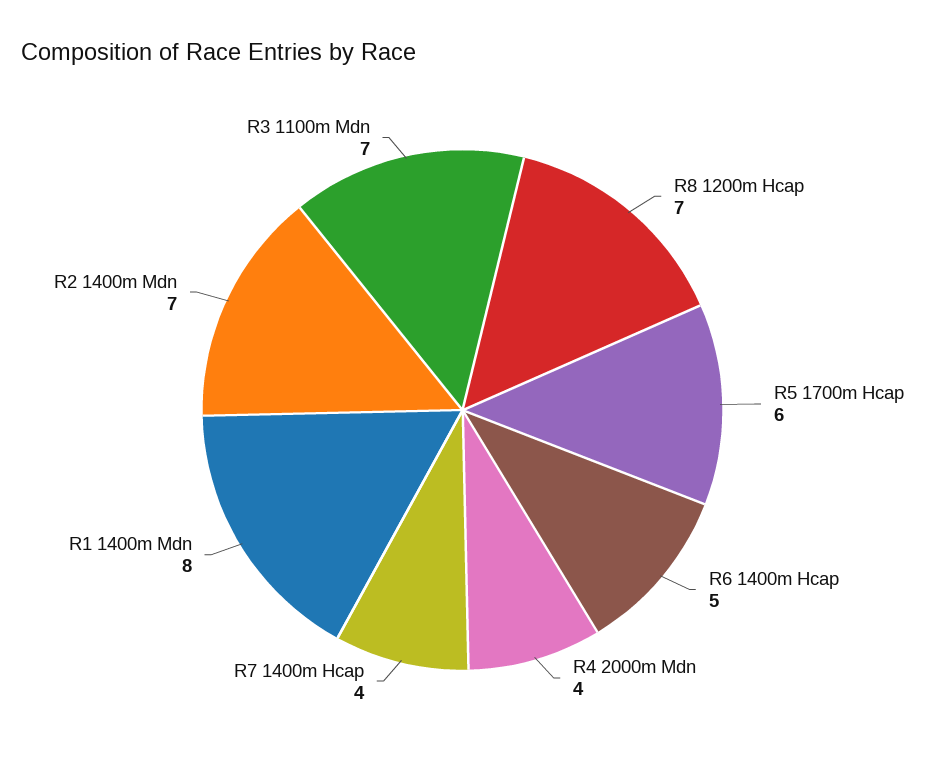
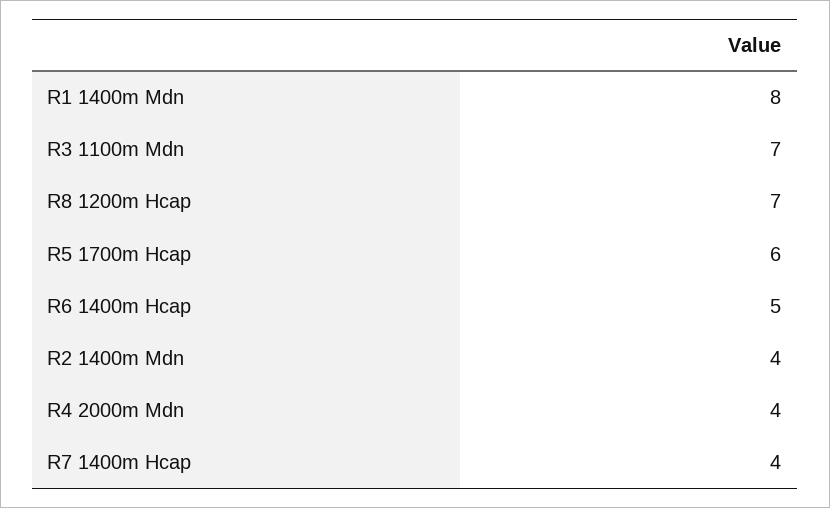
  {
    "R8 1200m Hcap": 7,
    "R5 1700m Hcap": 6,
    "R6 1400m Hcap": 5,
    "R4 2000m Mdn": 4,
    "R7 1400m Hcap": 4,
    "R1 1400m Mdn": 8,
-   "R2 1400m Mdn": 7,
+   "R2 1400m Mdn": 4,
    "R3 1100m Mdn": 7
  }

